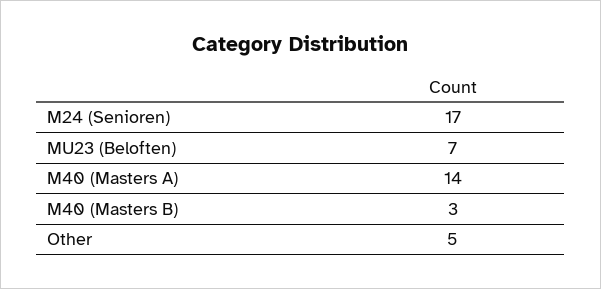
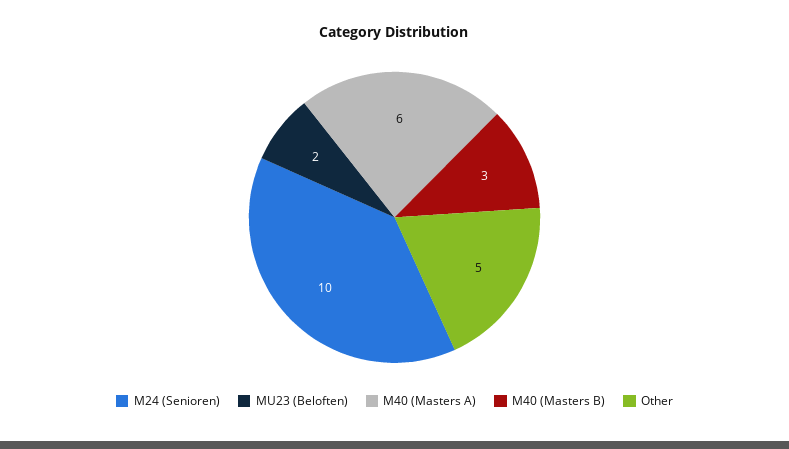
  {
-   "M24 (Senioren)": 17,
+   "M24 (Senioren)": 10,
-   "MU23 (Beloften)": 7,
+   "MU23 (Beloften)": 2,
-   "M40 (Masters A)": 14,
+   "M40 (Masters A)": 6,
    "M40 (Masters B)": 3,
    "Other": 5
  }

